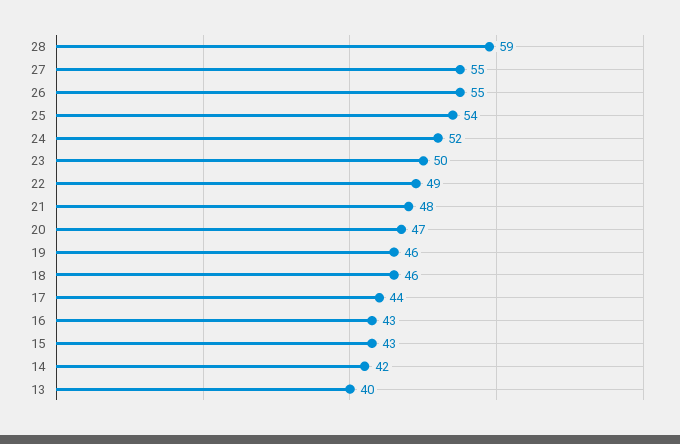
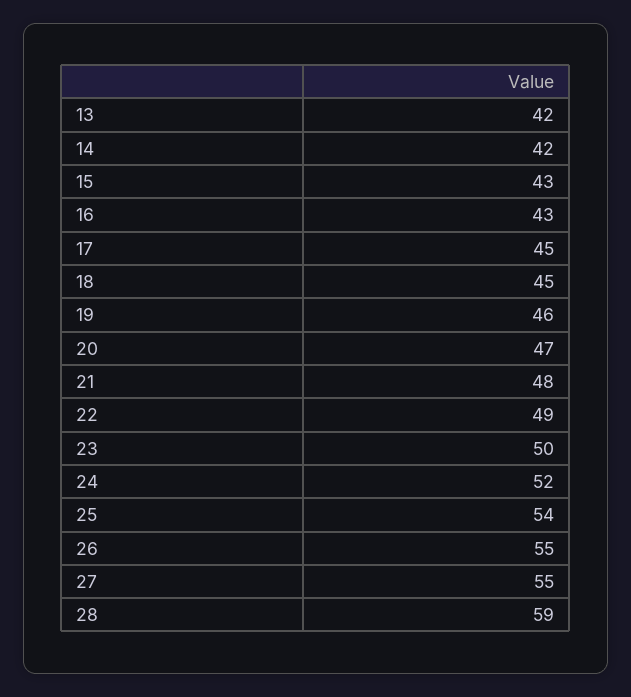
  {
    "28": 59,
    "27": 55,
    "26": 55,
    "25": 54,
    "24": 52,
    "23": 50,
    "22": 49,
    "21": 48,
    "20": 47,
    "19": 46,
-   "18": 46,
+   "18": 45,
-   "17": 44,
+   "17": 45,
    "16": 43,
    "15": 43,
    "14": 42,
-   "13": 40
+   "13": 42
  }

